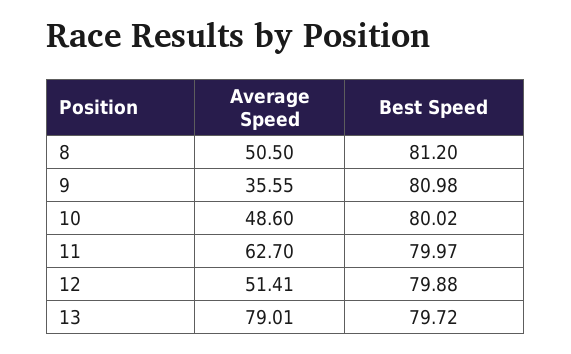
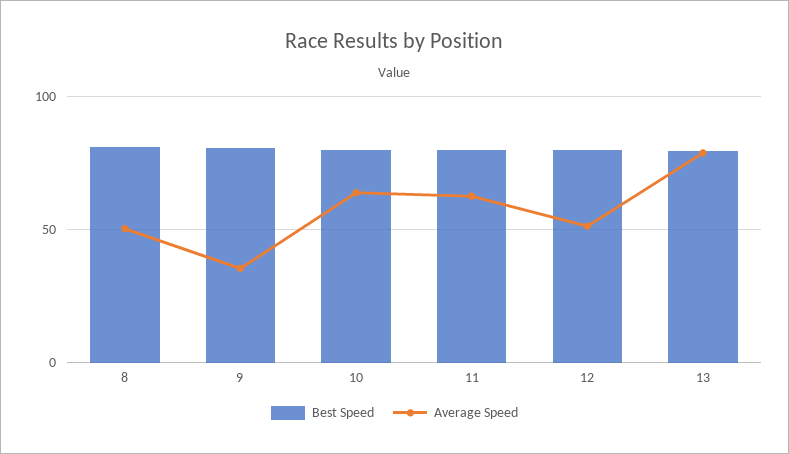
  {
    "Average Speed": {
      "8": 50.5,
      "9": 35.55,
-     "10": 48.6,
+     "10": 65,
      "11": 62.7,
      "12": 51.41,
      "13": 79.01
    },
    "Best Speed": {
      "8": 81.2,
      "9": 80.98,
      "10": 80.02,
      "11": 79.97,
      "12": 79.88,
      "13": 79.72
    }
  }

